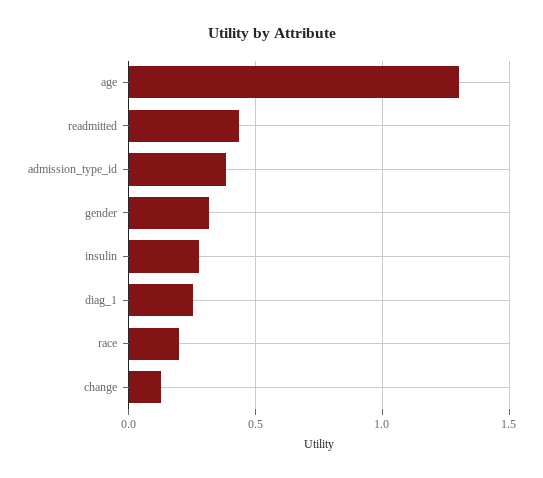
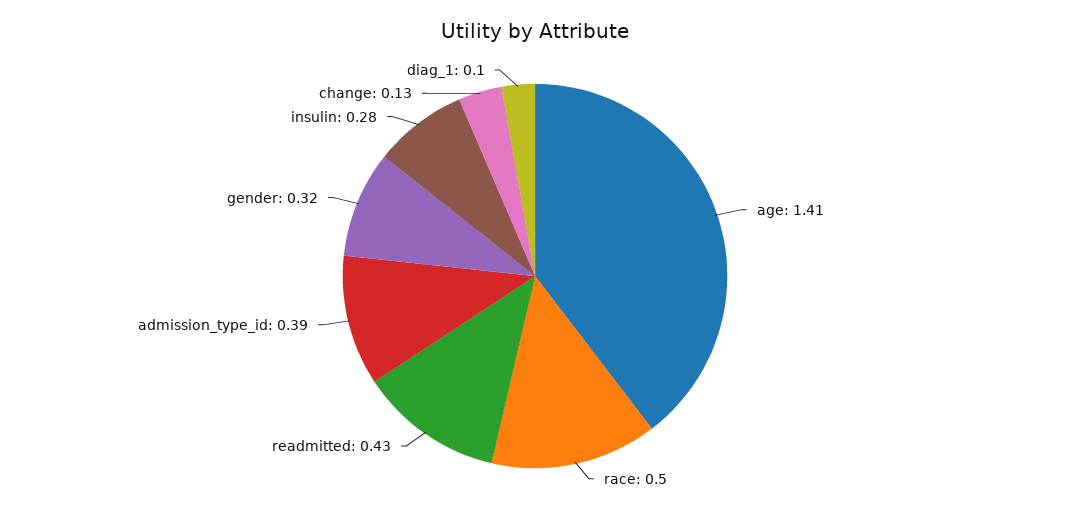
  {
-   "age": 1.3,
+   "age": 1.41,
    "readmitted": 0.43,
    "admission_type_id": 0.39,
    "gender": 0.32,
    "insulin": 0.28,
-   "diag_1": 0.25,
+   "diag_1": 0.1,
-   "race": 0.2,
+   "race": 0.5,
    "change": 0.13
  }

